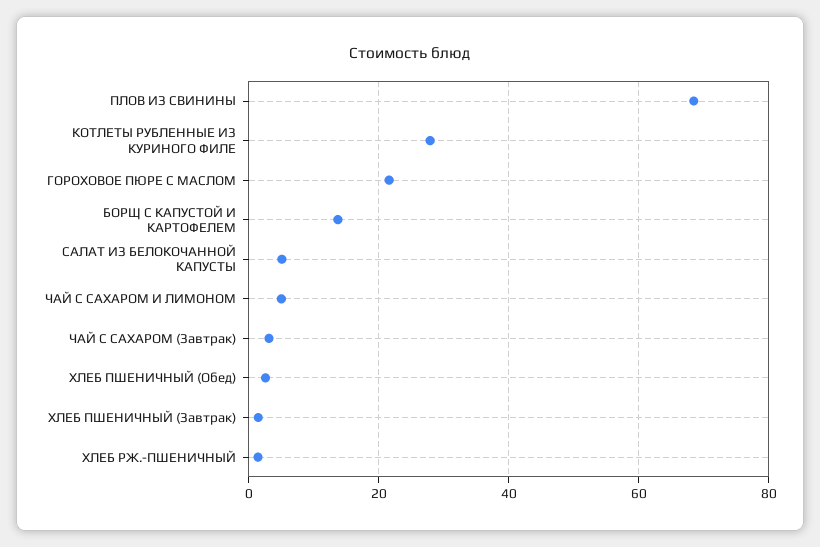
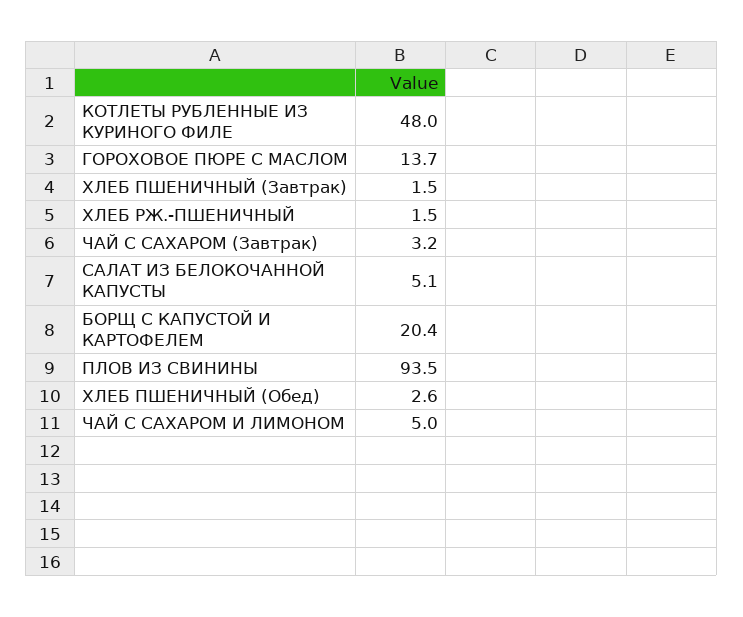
  {
-   "ПЛОВ ИЗ СВИНИНЫ": 68,
+   "ПЛОВ ИЗ СВИНИНЫ": 93.5,
-   "КОТЛЕТЫ РУБЛЕННЫЕ ИЗ КУРИНОГО ФИЛЕ": 28,
+   "КОТЛЕТЫ РУБЛЕННЫЕ ИЗ КУРИНОГО ФИЛЕ": 48,
-   "ГОРОХОВОЕ ПЮРЕ С МАСЛОМ": 22,
+   "ГОРОХОВОЕ ПЮРЕ С МАСЛОМ": 13.7,
-   "БОРЩ С КАПУСТОЙ И КАРТОФЕЛЕМ": 14,
+   "БОРЩ С КАПУСТОЙ И КАРТОФЕЛЕМ": 20.4,
    "САЛАТ ИЗ БЕЛОКОЧАННОЙ КАПУСТЫ": 5.1,
    "ЧАЙ С САХАРОМ И ЛИМОНОМ": 5,
    "ЧАЙ С САХАРОМ (Завтрак)": 3.2,
    "ХЛЕБ ПШЕНИЧНЫЙ (Обед)": 2.6,
    "ХЛЕБ ПШЕНИЧНЫЙ (Завтрак)": 1.5,
    "ХЛЕБ РЖ.-ПШЕНИЧНЫЙ": 1.5
  }

